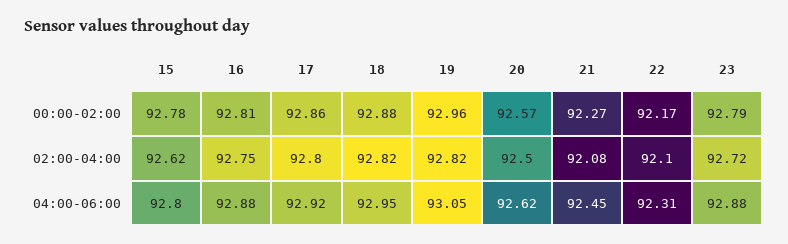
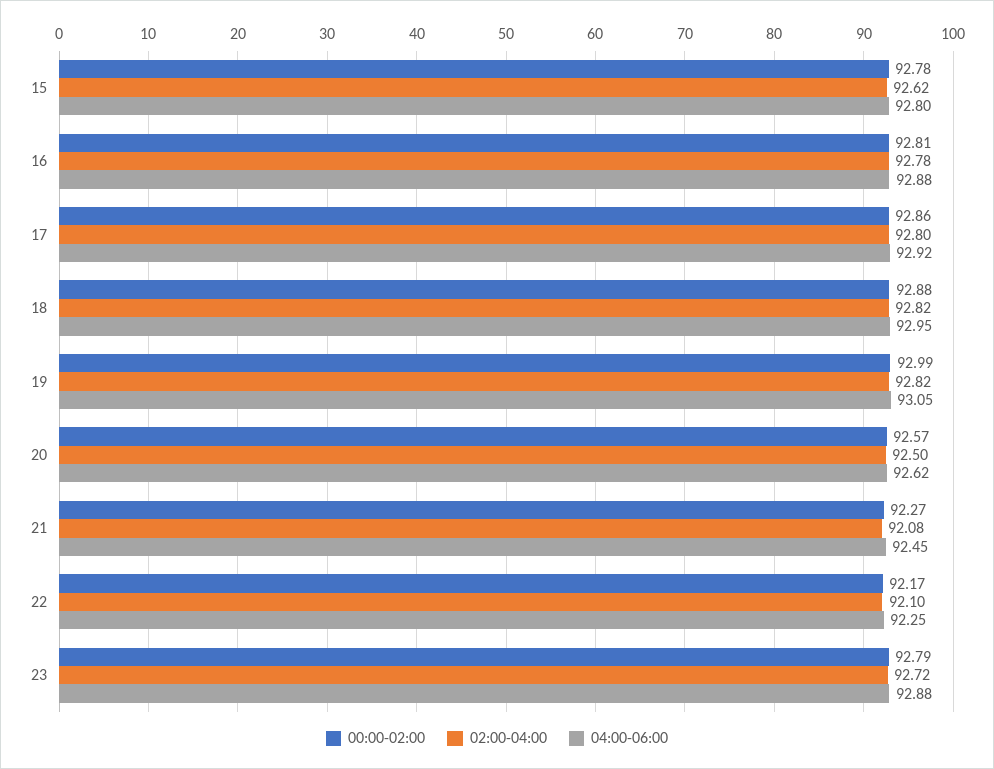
  {
    "00:00-02:00": {
      "15": 92.78,
      "16": 92.81,
      "17": 92.86,
      "18": 92.88,
-     "19": 92.96,
+     "19": 92.99,
      "20": 92.57,
      "21": 92.27,
      "22": 92.17,
      "23": 92.79
    },
    "02:00-04:00": {
      "15": 92.62,
-     "16": 92.75,
+     "16": 92.78,
      "17": 92.8,
      "18": 92.82,
      "19": 92.82,
      "20": 92.5,
      "21": 92.08,
      "22": 92.1,
      "23": 92.72
    },
    "04:00-06:00": {
      "15": 92.8,
      "16": 92.88,
      "17": 92.92,
      "18": 92.95,
      "19": 93.05,
      "20": 92.62,
      "21": 92.45,
-     "22": 92.31,
+     "22": 92.25,
      "23": 92.88
    }
  }

